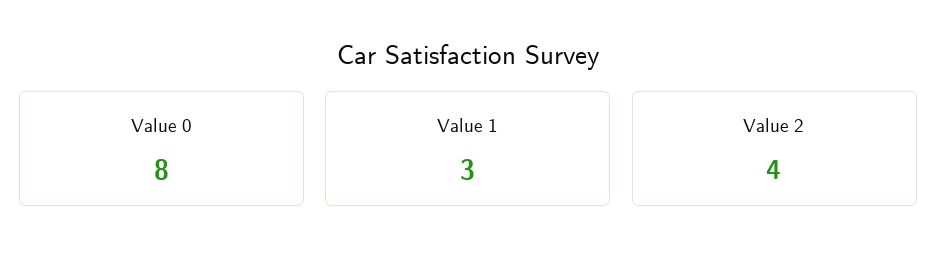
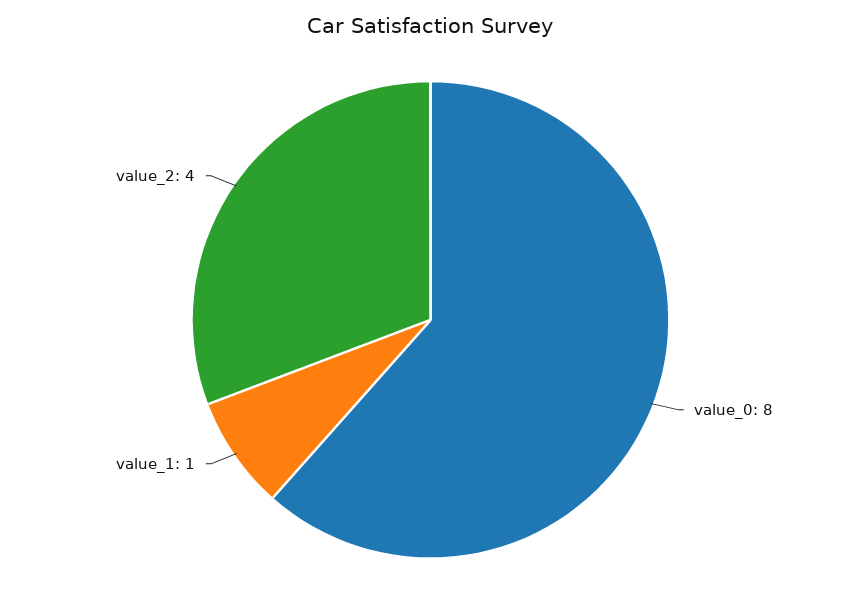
  {
    "Value 0": 8,
-   "Value 1": 3,
+   "Value 1": 1,
    "Value 2": 4
  }

